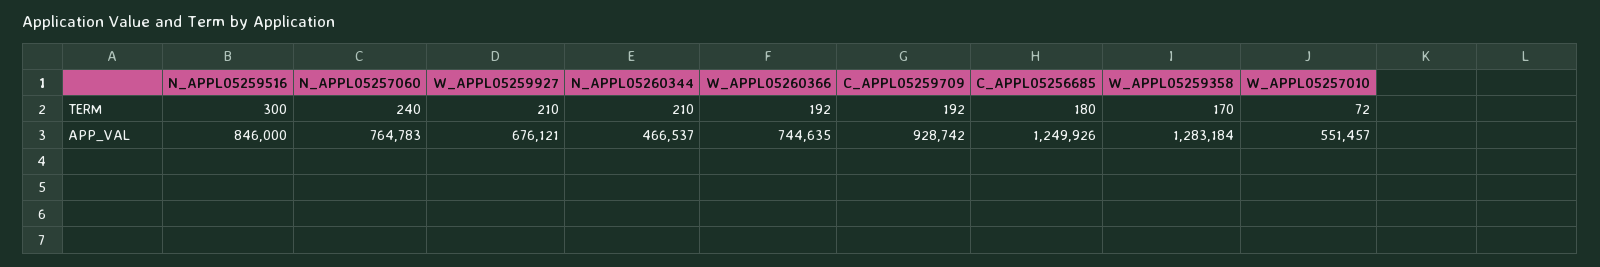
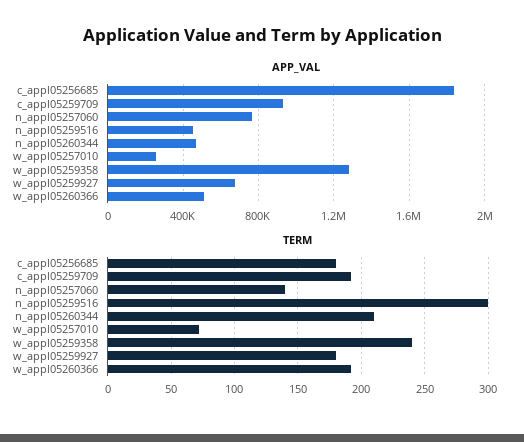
  {
    "TERM": {
      "N_APPL05259516": 300,
-     "N_APPL05257060": 240,
+     "N_APPL05257060": 140,
-     "W_APPL05259927": 210,
+     "W_APPL05259927": 180,
      "N_APPL05260344": 210,
      "W_APPL05260366": 192,
      "C_APPL05259709": 192,
      "C_APPL05256685": 180,
-     "W_APPL05259358": 170,
+     "W_APPL05259358": 240,
      "W_APPL05257010": 72
    },
    "APP_VAL": {
-     "N_APPL05259516": 846000,
+     "N_APPL05259516": 450000,
      "N_APPL05257060": 764783,
      "W_APPL05259927": 676121,
      "N_APPL05260344": 466537,
-     "W_APPL05260366": 744635,
+     "W_APPL05260366": 500000,
      "C_APPL05259709": 928742,
-     "C_APPL05256685": 1249926,
+     "C_APPL05256685": 1850000,
      "W_APPL05259358": 1283184,
-     "W_APPL05257010": 551457
+     "W_APPL05257010": 250000
    }
  }

